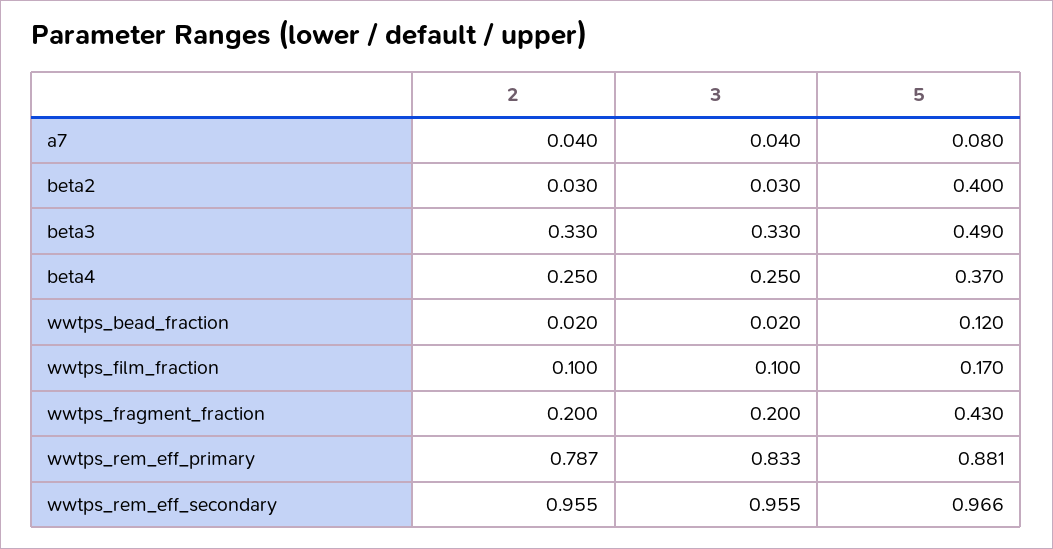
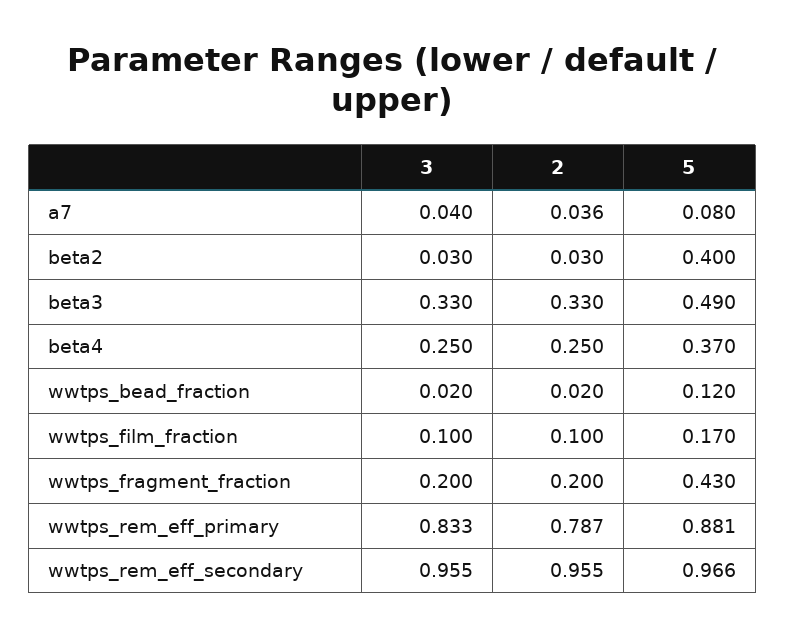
  {
    "2": {
-     "a7": 0.04,
+     "a7": 0.036,
      "beta2": 0.03,
      "beta3": 0.33,
      "beta4": 0.25,
      "wwtps_bead_fraction": 0.02,
      "wwtps_film_fraction": 0.1,
      "wwtps_fragment_fraction": 0.2,
      "wwtps_rem_eff_primary": 0.787,
      "wwtps_rem_eff_secondary": 0.955
    },
    "3": {
      "a7": 0.04,
      "beta2": 0.03,
      "beta3": 0.33,
      "beta4": 0.25,
      "wwtps_bead_fraction": 0.02,
      "wwtps_film_fraction": 0.1,
      "wwtps_fragment_fraction": 0.2,
      "wwtps_rem_eff_primary": 0.833,
      "wwtps_rem_eff_secondary": 0.955
    },
    "5": {
      "a7": 0.08,
      "beta2": 0.4,
      "beta3": 0.49,
      "beta4": 0.37,
      "wwtps_bead_fraction": 0.12,
      "wwtps_film_fraction": 0.17,
      "wwtps_fragment_fraction": 0.43,
      "wwtps_rem_eff_primary": 0.881,
      "wwtps_rem_eff_secondary": 0.966
    }
  }

